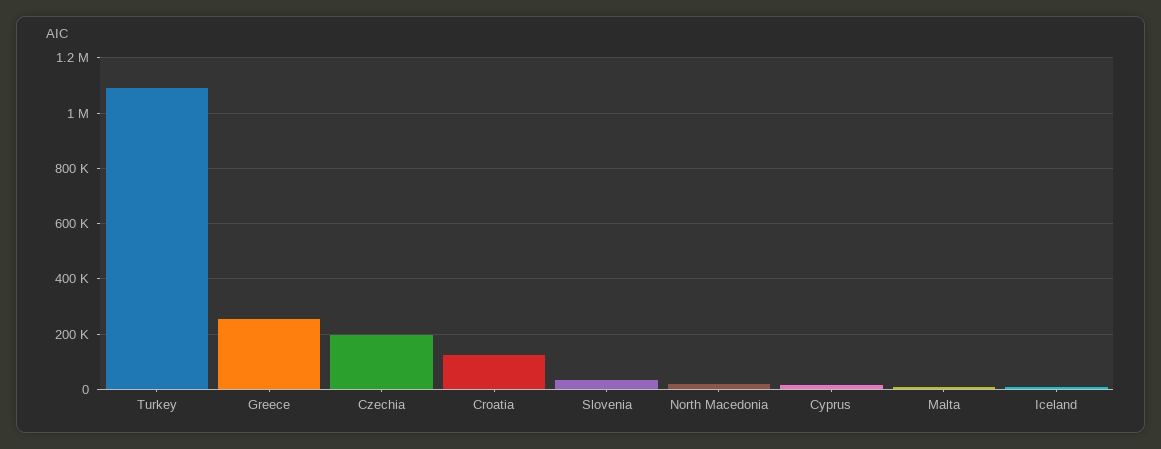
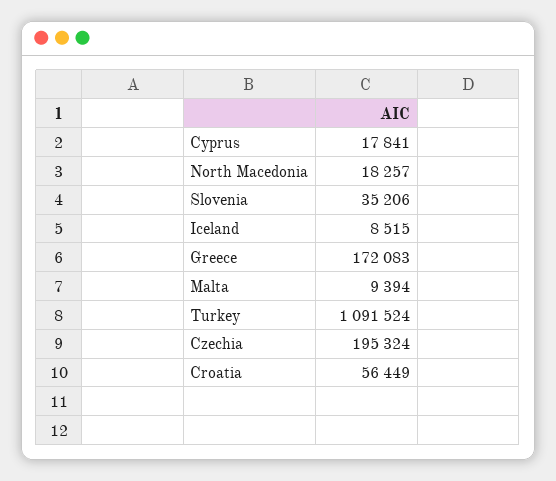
  {
    "Turkey": 1091524,
-   "Greece": 250000,
+   "Greece": 172083,
    "Czechia": 195324,
-   "Croatia": 125000,
+   "Croatia": 56449,
    "Slovenia": 35206,
    "North Macedonia": 18257,
    "Cyprus": 17841,
    "Malta": 9394,
    "Iceland": 8515
  }

